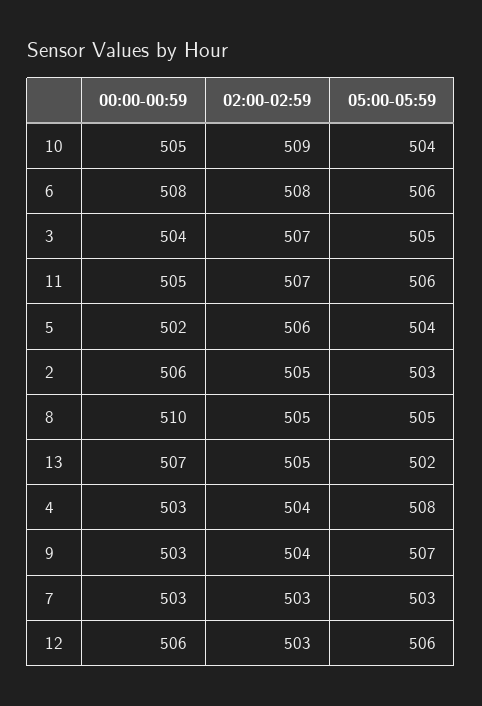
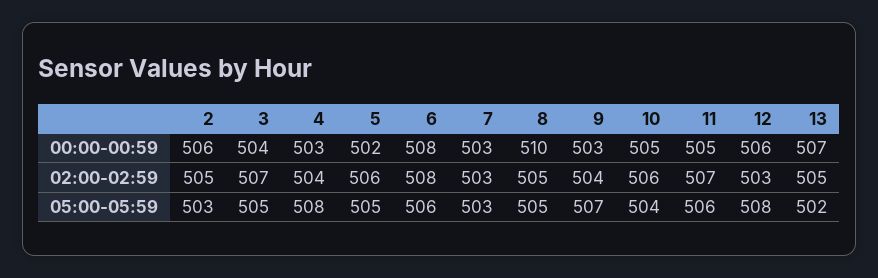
  {
    "00:00-00:59": {
      "10": 505,
      "6": 508,
      "3": 504,
      "11": 505,
      "5": 502,
      "2": 506,
      "8": 510,
      "13": 507,
      "4": 503,
      "9": 503,
      "7": 503,
      "12": 506
    },
    "02:00-02:59": {
-     "10": 509,
+     "10": 506,
      "6": 508,
      "3": 507,
      "11": 507,
      "5": 506,
      "2": 505,
      "8": 505,
      "13": 505,
      "4": 504,
      "9": 504,
      "7": 503,
      "12": 503
    },
    "05:00-05:59": {
      "10": 504,
      "6": 506,
      "3": 505,
      "11": 506,
-     "5": 504,
+     "5": 505,
      "2": 503,
      "8": 505,
      "13": 502,
      "4": 508,
      "9": 507,
      "7": 503,
-     "12": 506
+     "12": 508
    }
  }

